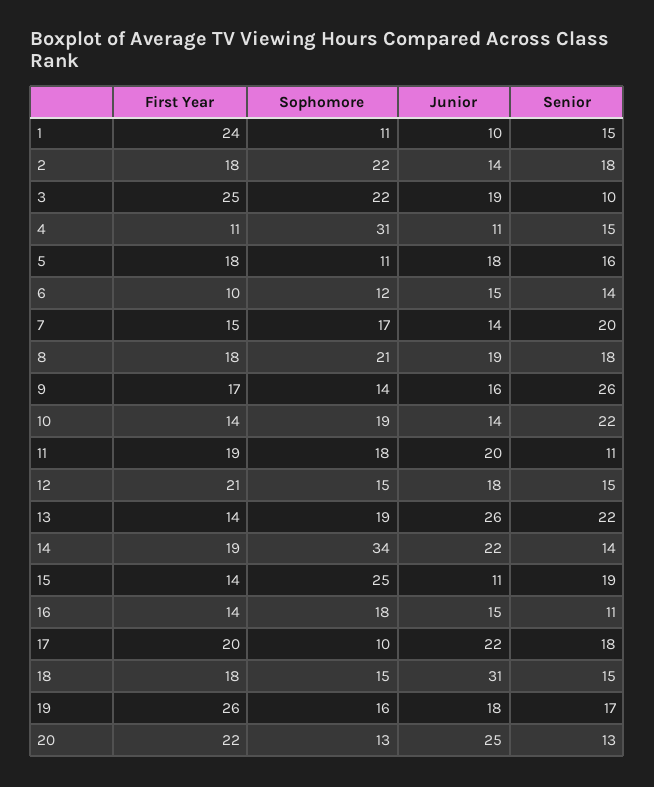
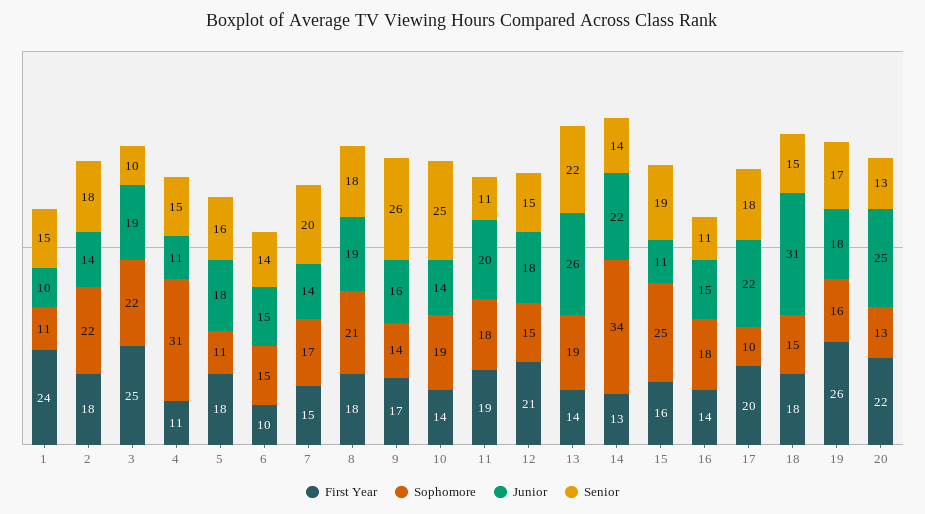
  {
    "First Year": {
      "1": 24,
      "2": 18,
      "3": 25,
      "4": 11,
      "5": 18,
      "6": 10,
      "7": 15,
      "8": 18,
      "9": 17,
      "10": 14,
      "11": 19,
      "12": 21,
      "13": 14,
-     "14": 19,
+     "14": 13,
-     "15": 14,
+     "15": 16,
      "16": 14,
      "17": 20,
      "18": 18,
      "19": 26,
      "20": 22
    },
    "Sophomore": {
      "1": 11,
      "2": 22,
      "3": 22,
      "4": 31,
      "5": 11,
-     "6": 12,
+     "6": 15,
      "7": 17,
      "8": 21,
      "9": 14,
      "10": 19,
      "11": 18,
      "12": 15,
      "13": 19,
      "14": 34,
      "15": 25,
      "16": 18,
      "17": 10,
      "18": 15,
      "19": 16,
      "20": 13
    },
    "Junior": {
      "1": 10,
      "2": 14,
      "3": 19,
      "4": 11,
      "5": 18,
      "6": 15,
      "7": 14,
      "8": 19,
      "9": 16,
      "10": 14,
      "11": 20,
      "12": 18,
      "13": 26,
      "14": 22,
      "15": 11,
      "16": 15,
      "17": 22,
      "18": 31,
      "19": 18,
      "20": 25
    },
    "Senior": {
      "1": 15,
      "2": 18,
      "3": 10,
      "4": 15,
      "5": 16,
      "6": 14,
      "7": 20,
      "8": 18,
      "9": 26,
-     "10": 22,
+     "10": 25,
      "11": 11,
      "12": 15,
      "13": 22,
      "14": 14,
      "15": 19,
      "16": 11,
      "17": 18,
      "18": 15,
      "19": 17,
      "20": 13
    }
  }

